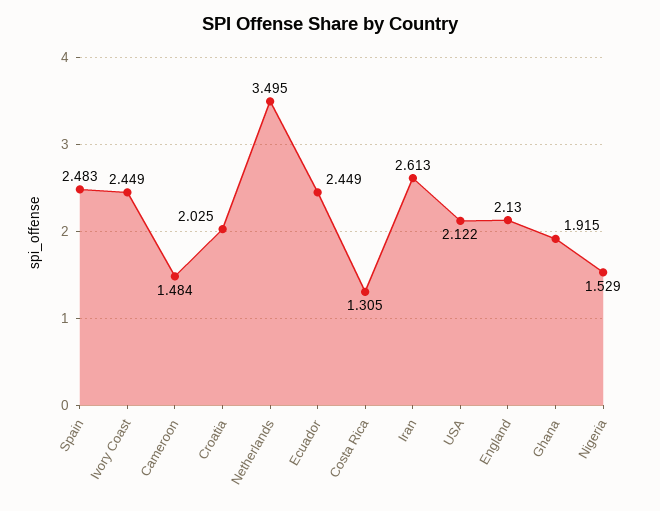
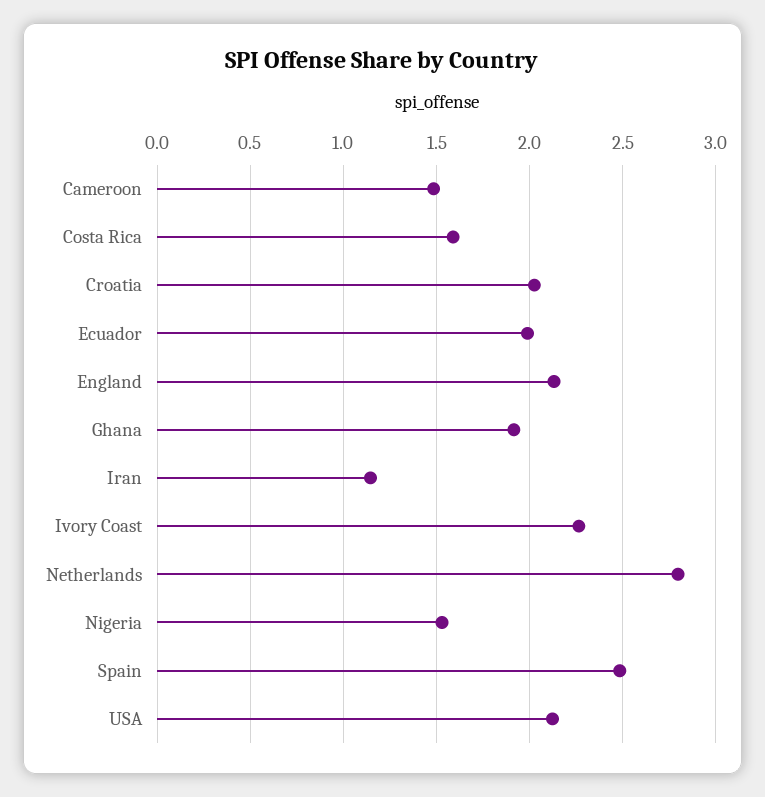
  {
    "Spain": 2.483,
-   "Ivory Coast": 2.449,
+   "Ivory Coast": 2.25,
    "Cameroon": 1.484,
    "Croatia": 2.025,
-   "Netherlands": 3.495,
+   "Netherlands": 2.8,
-   "Ecuador": 2.449,
+   "Ecuador": 2,
-   "Costa Rica": 1.305,
+   "Costa Rica": 1.6,
-   "Iran": 2.613,
+   "Iran": 1.15,
    "USA": 2.122,
    "England": 2.13,
    "Ghana": 1.915,
    "Nigeria": 1.529
  }

